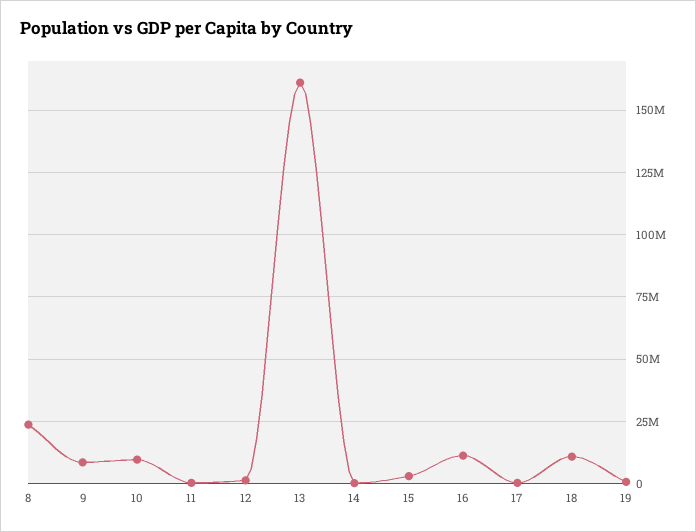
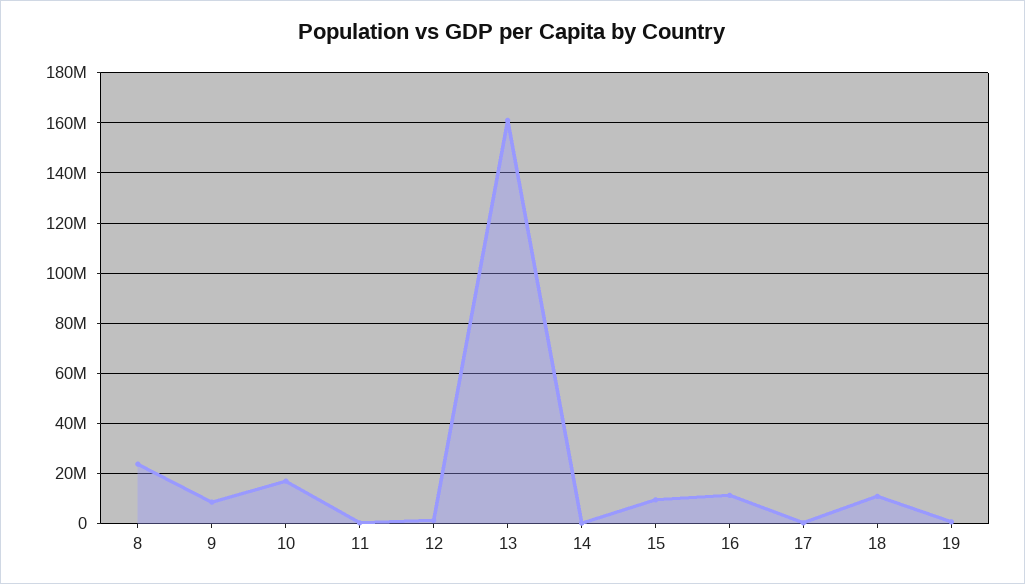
  {
    "8": 25000000,
    "9": 7500000,
-   "10": 10000000,
+   "10": 17500000,
    "11": 0,
    "12": 2500000,
    "13": 160000000,
    "14": 0,
-   "15": 2500000,
+   "15": 10000000,
    "16": 12500000,
    "17": 0,
    "18": 10000000,
    "19": 0
  }

